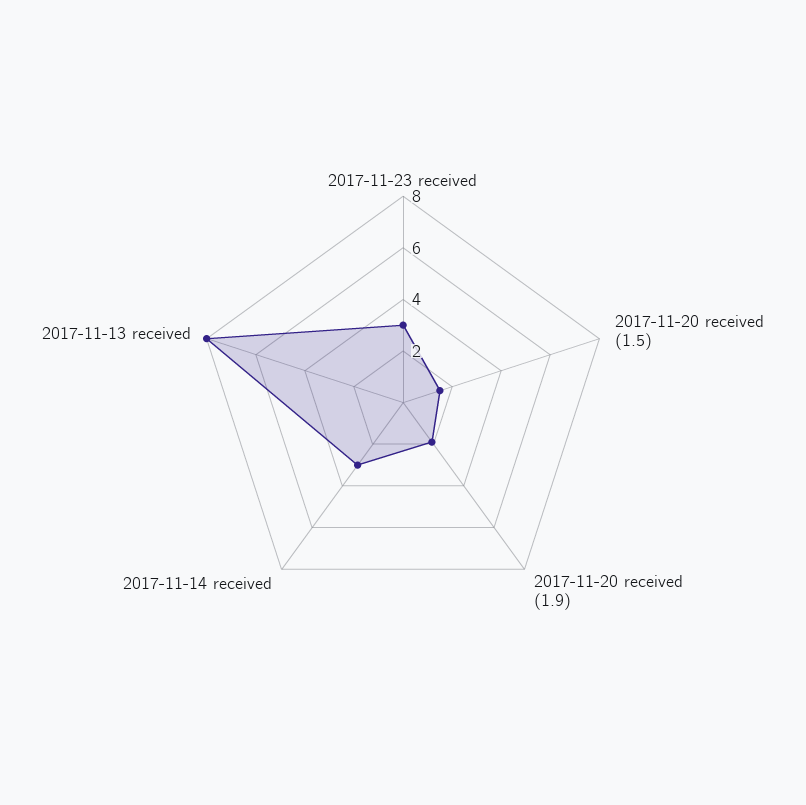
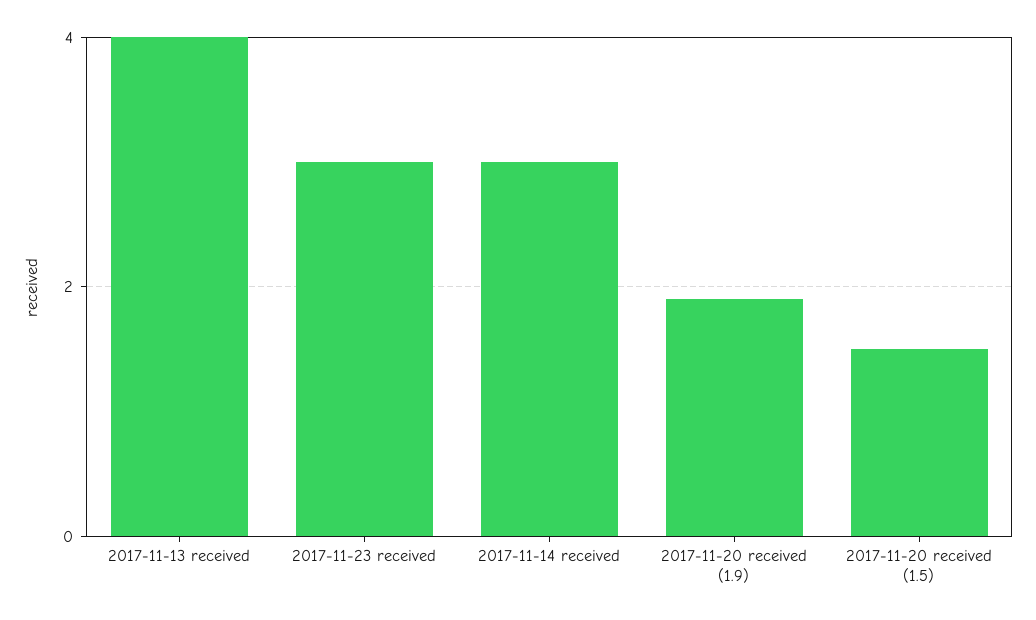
  {
    "2017-11-23 received": 3,
    "2017-11-20 received (1.5)": 1.5,
    "2017-11-20 received (1.9)": 2,
    "2017-11-14 received": 3,
-   "2017-11-13 received": 8
+   "2017-11-13 received": 4
  }

